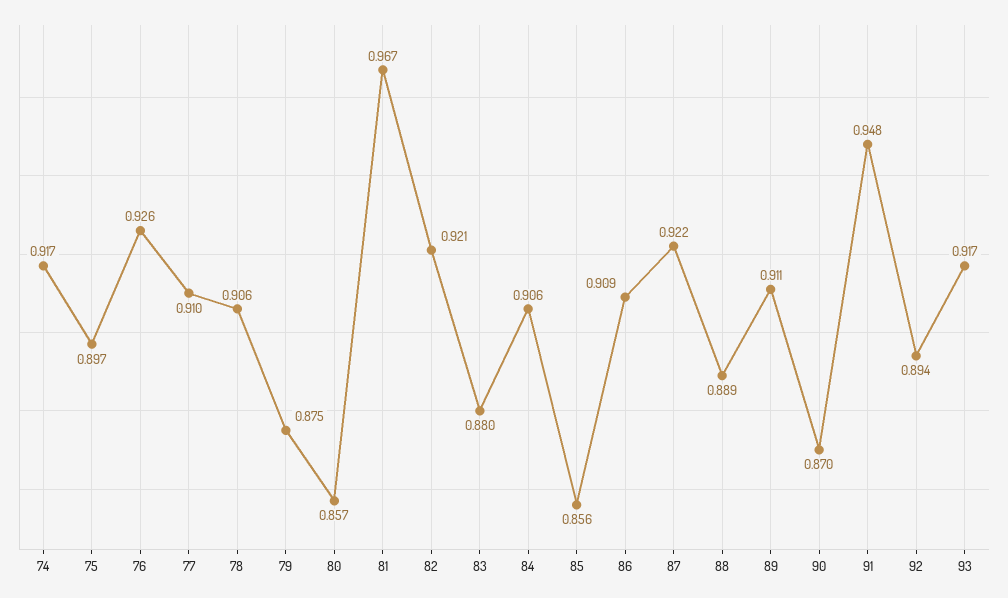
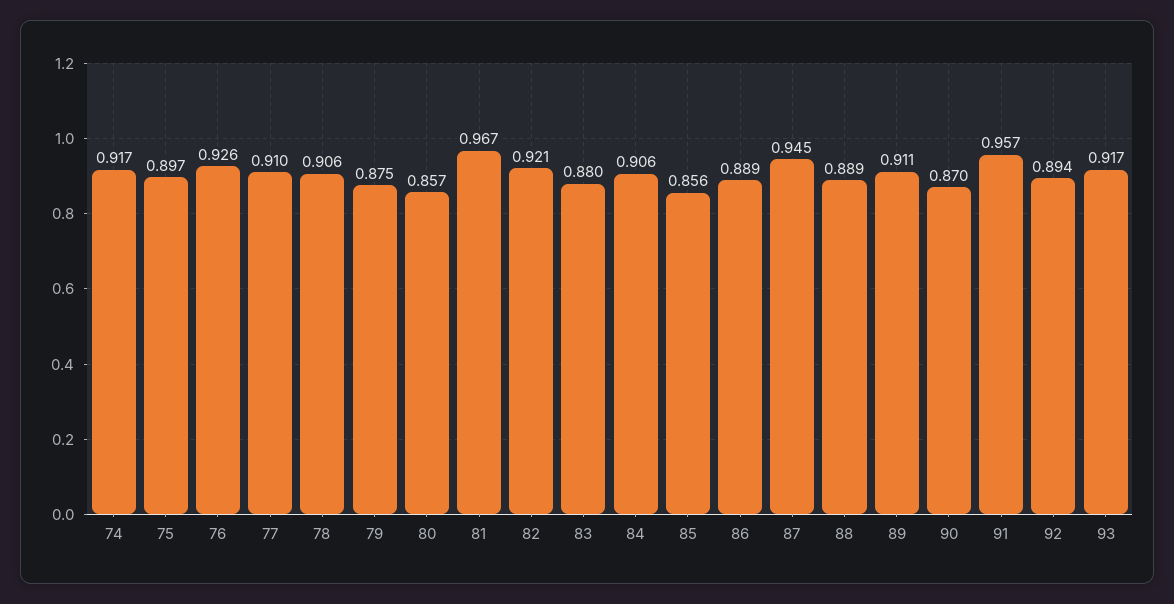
  {
    "74": 0.917,
    "75": 0.897,
    "76": 0.926,
    "77": 0.91,
    "78": 0.906,
    "79": 0.875,
    "80": 0.857,
    "81": 0.967,
    "82": 0.921,
    "83": 0.88,
    "84": 0.906,
    "85": 0.856,
-   "86": 0.909,
+   "86": 0.889,
-   "87": 0.922,
+   "87": 0.945,
    "88": 0.889,
    "89": 0.911,
    "90": 0.87,
-   "91": 0.948,
+   "91": 0.957,
    "92": 0.894,
    "93": 0.917
  }

